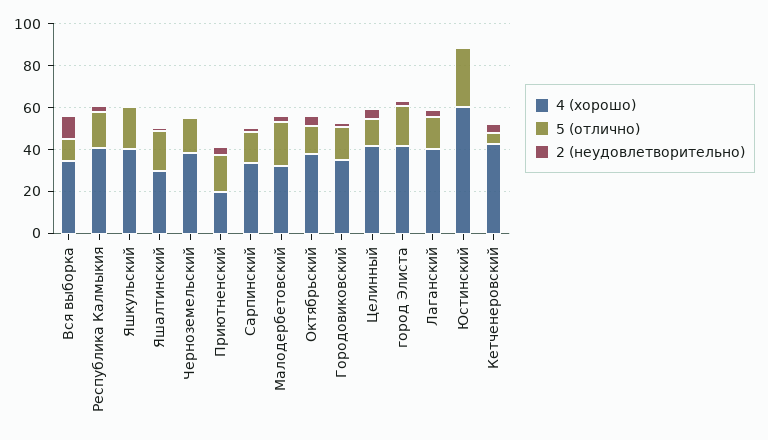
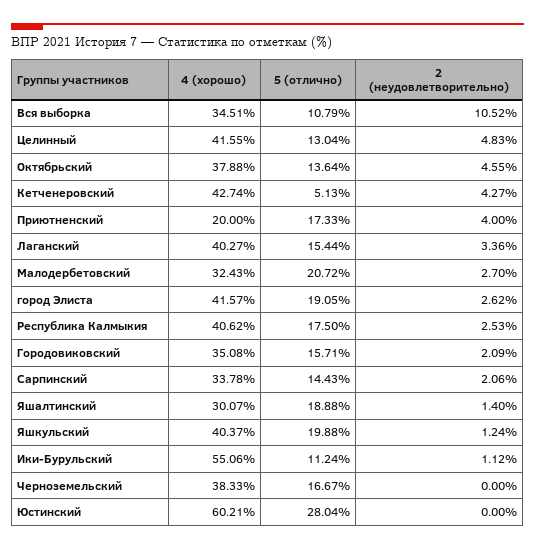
  {
    "4 (хорошо)": {
      "Вся выборка": 34.51,
      "Республика Калмыкия": 40.62,
      "Яшкульский": 40.37,
      "Яшалтинский": 30.07,
      "Черноземельский": 38.33,
      "Приютненский": 20,
      "Сарпинский": 33.78,
      "Малодербетовский": 32.43,
      "Октябрьский": 37.88,
      "Городовиковский": 35.08,
      "Целинный": 41.55,
      "город Элиста": 41.57,
      "Лаганский": 40.27,
      "Юстинский": 60.21,
-     "Кетченеровский": 42.74
+     "Кетченеровский": 42.74,
+     "Ики-Бурульский": 55.06
    },
    "5 (отлично)": {
      "Вся выборка": 10.79,
      "Республика Калмыкия": 17.5,
      "Яшкульский": 19.88,
      "Яшалтинский": 18.88,
      "Черноземельский": 16.67,
      "Приютненский": 17.33,
      "Сарпинский": 14.43,
      "Малодербетовский": 20.72,
      "Октябрьский": 13.64,
      "Городовиковский": 15.71,
      "Целинный": 13.04,
      "город Элиста": 19.05,
      "Лаганский": 15.44,
      "Юстинский": 28.04,
-     "Кетченеровский": 5.13
+     "Кетченеровский": 5.13,
+     "Ики-Бурульский": 11.24
    },
    "2 (неудовлетворительно)": {
      "Вся выборка": 10.52,
      "Республика Калмыкия": 2.53,
      "Яшкульский": 1.24,
      "Яшалтинский": 1.4,
      "Черноземельский": 0,
      "Приютненский": 4,
      "Сарпинский": 2.06,
      "Малодербетовский": 2.7,
      "Октябрьский": 4.55,
      "Городовиковский": 2.09,
      "Целинный": 4.83,
      "город Элиста": 2.62,
      "Лаганский": 3.36,
      "Юстинский": 0,
-     "Кетченеровский": 4.27
+     "Кетченеровский": 4.27,
+     "Ики-Бурульский": 1.12
    }
  }

